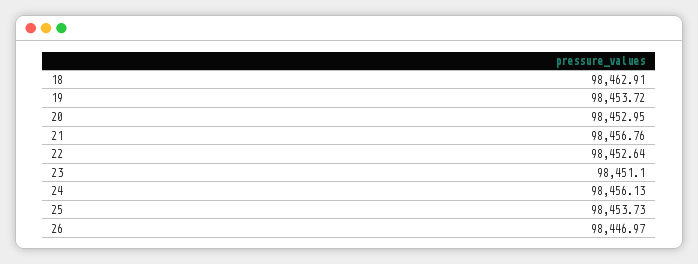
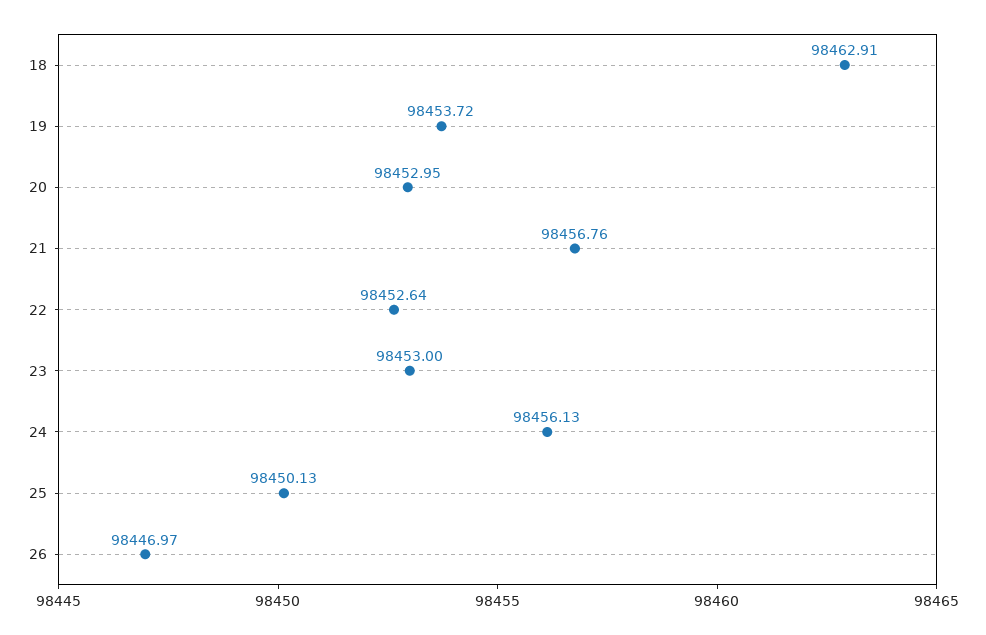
  {
    "18": 98462.91,
    "19": 98453.72,
    "20": 98452.95,
    "21": 98456.76,
    "22": 98452.64,
-   "23": 98451.1,
+   "23": 98453,
    "24": 98456.13,
-   "25": 98453.73,
+   "25": 98450.13,
    "26": 98446.97
  }

